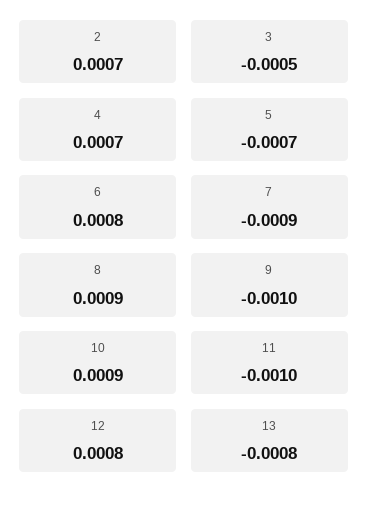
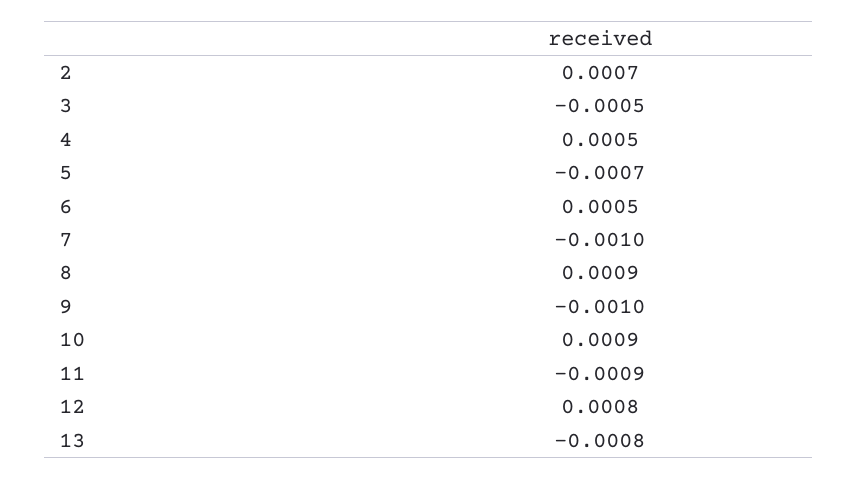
  {
    "2": 0.0007,
    "3": -0.0005,
-   "4": 0.0007,
+   "4": 0.0005,
    "5": -0.0007,
-   "6": 0.0008,
+   "6": 0.0005,
-   "7": -0.0009,
+   "7": -0.001,
    "8": 0.0009,
    "9": -0.001,
    "10": 0.0009,
-   "11": -0.001,
+   "11": -0.0009,
    "12": 0.0008,
    "13": -0.0008
  }

